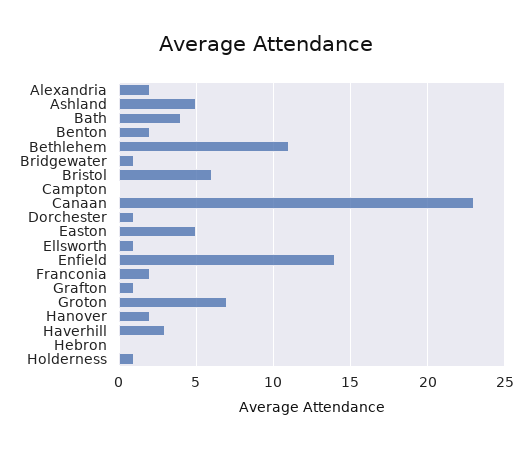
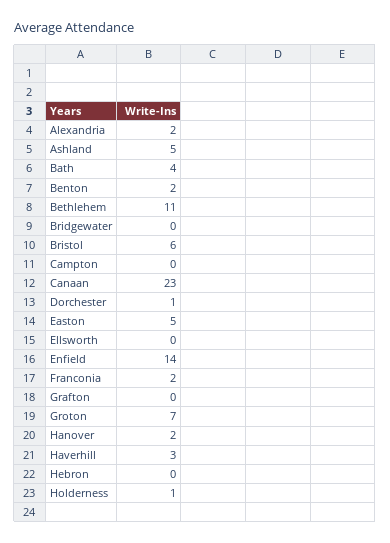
  {
    "Alexandria": 2,
    "Ashland": 5,
    "Bath": 4,
    "Benton": 2,
    "Bethlehem": 11,
-   "Bridgewater": 1,
+   "Bridgewater": 0,
    "Bristol": 6,
    "Campton": 0,
    "Canaan": 23,
    "Dorchester": 1,
    "Easton": 5,
-   "Ellsworth": 1,
+   "Ellsworth": 0,
    "Enfield": 14,
    "Franconia": 2,
-   "Grafton": 1,
+   "Grafton": 0,
    "Groton": 7,
    "Hanover": 2,
    "Haverhill": 3,
    "Hebron": 0,
    "Holderness": 1
  }

